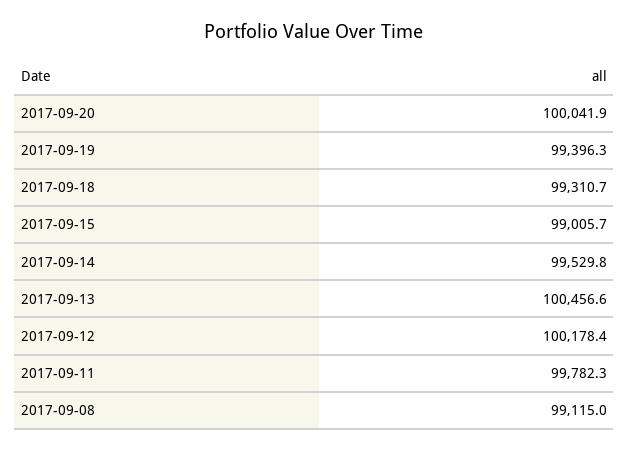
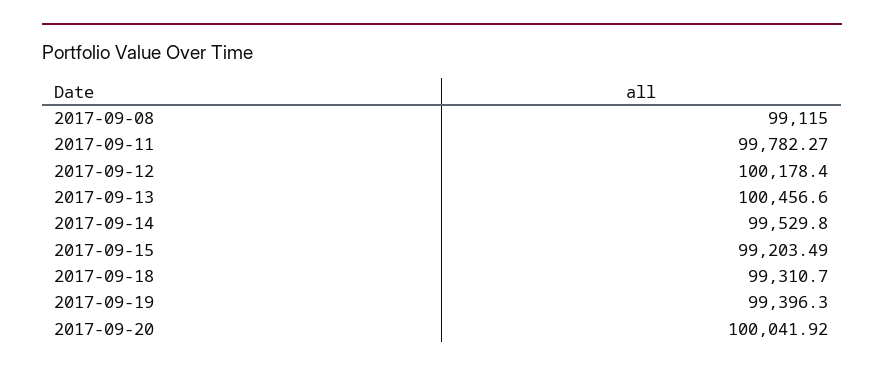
  {
    "2017-09-20": 100041.92,
    "2017-09-19": 99396.3,
    "2017-09-18": 99310.7,
-   "2017-09-15": 99005.7,
+   "2017-09-15": 99203.49,
    "2017-09-14": 99529.8,
    "2017-09-13": 100456.6,
    "2017-09-12": 100178.4,
    "2017-09-11": 99782.27,
    "2017-09-08": 99115
  }

